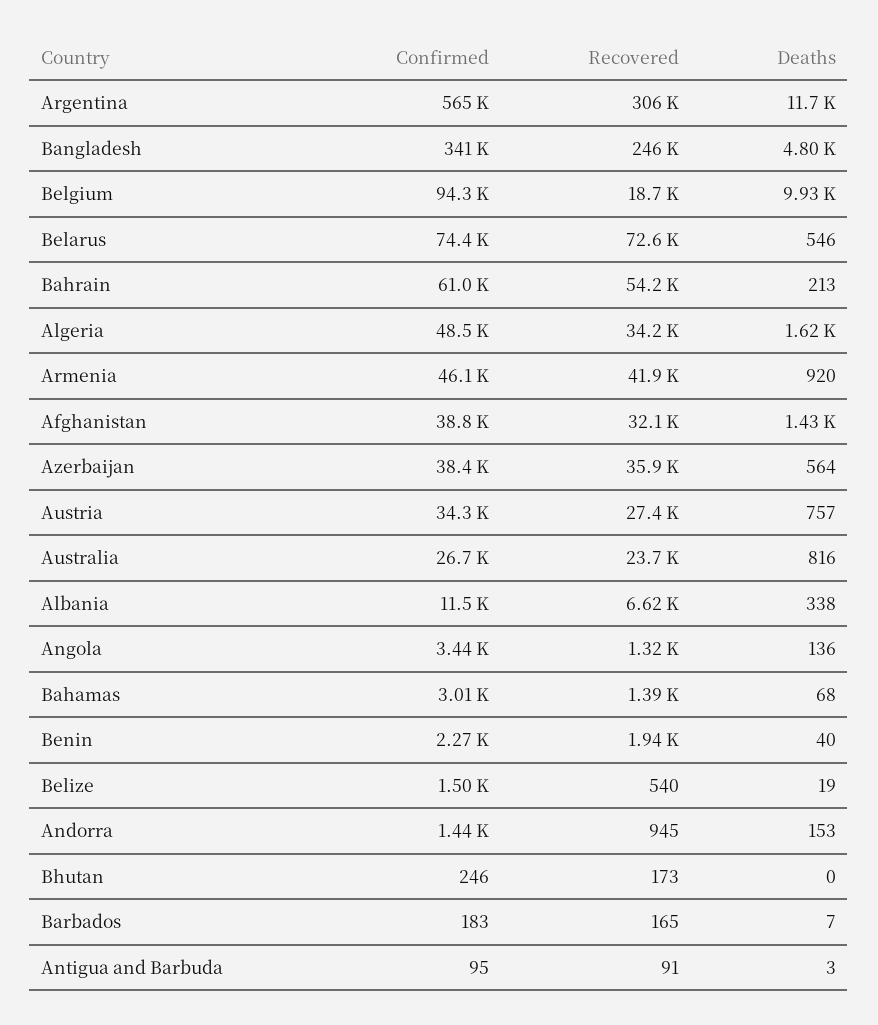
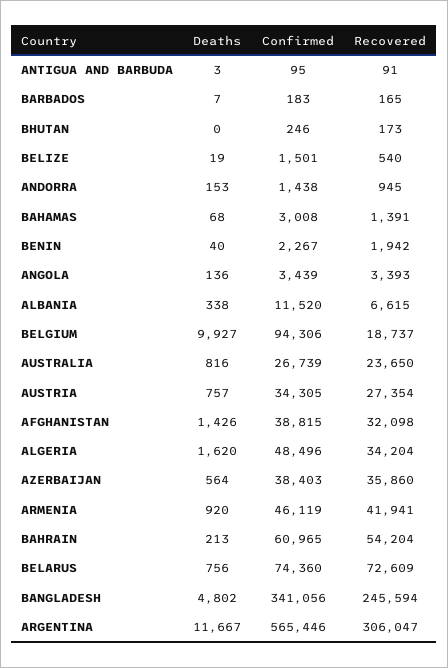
  {
    "Confirmed": {
      "Argentina": 565446,
      "Bangladesh": 341056,
      "Belgium": 94306,
      "Belarus": 74360,
      "Bahrain": 60965,
      "Algeria": 48496,
      "Armenia": 46119,
      "Afghanistan": 38815,
      "Azerbaijan": 38403,
      "Austria": 34305,
      "Australia": 26739,
      "Albania": 11520,
      "Angola": 3439,
      "Bahamas": 3008,
      "Benin": 2267,
      "Belize": 1501,
      "Andorra": 1438,
      "Bhutan": 246,
      "Barbados": 183,
      "Antigua and Barbuda": 95
    },
    "Recovered": {
      "Argentina": 306047,
      "Bangladesh": 245594,
      "Belgium": 18737,
      "Belarus": 72609,
      "Bahrain": 54204,
      "Algeria": 34204,
      "Armenia": 41941,
      "Afghanistan": 32098,
      "Azerbaijan": 35860,
      "Austria": 27354,
      "Australia": 23650,
      "Albania": 6615,
-     "Angola": 1320,
+     "Angola": 3393,
      "Bahamas": 1391,
      "Benin": 1942,
      "Belize": 540,
      "Andorra": 945,
      "Bhutan": 173,
      "Barbados": 165,
      "Antigua and Barbuda": 91
    },
    "Deaths": {
      "Argentina": 11667,
      "Bangladesh": 4802,
      "Belgium": 9927,
-     "Belarus": 546,
+     "Belarus": 756,
      "Bahrain": 213,
      "Algeria": 1620,
      "Armenia": 920,
      "Afghanistan": 1426,
      "Azerbaijan": 564,
      "Austria": 757,
      "Australia": 816,
      "Albania": 338,
      "Angola": 136,
      "Bahamas": 68,
      "Benin": 40,
      "Belize": 19,
      "Andorra": 153,
      "Bhutan": 0,
      "Barbados": 7,
      "Antigua and Barbuda": 3
    }
  }

